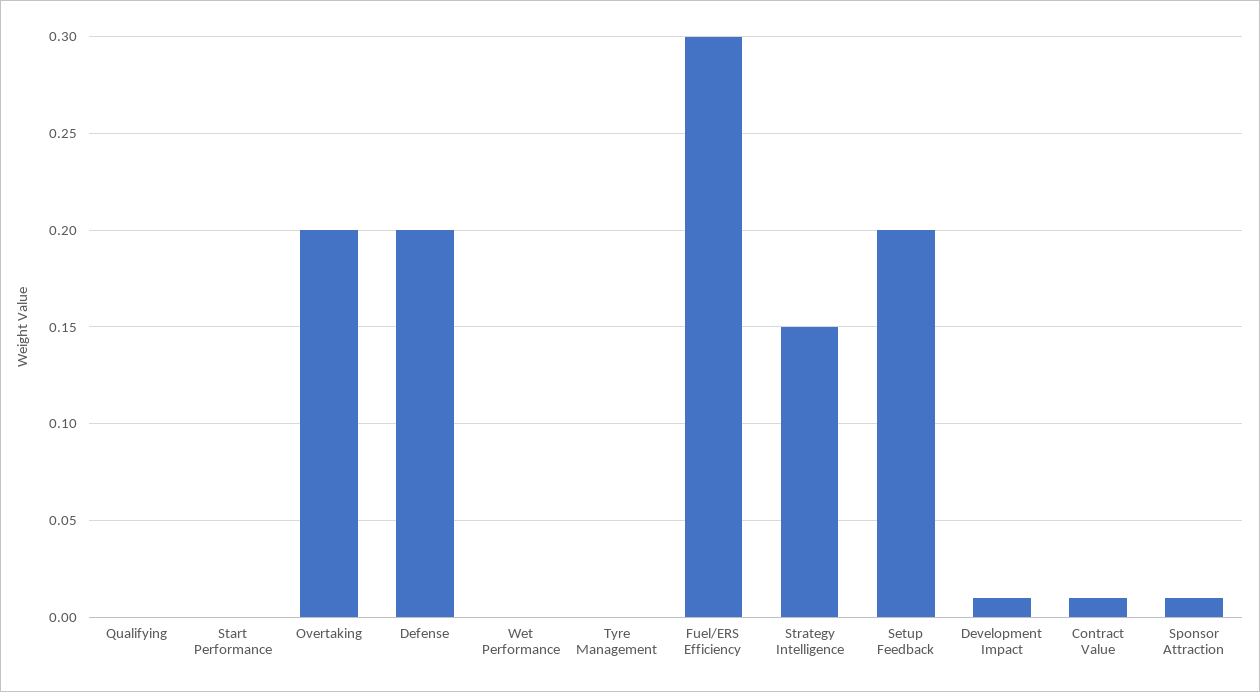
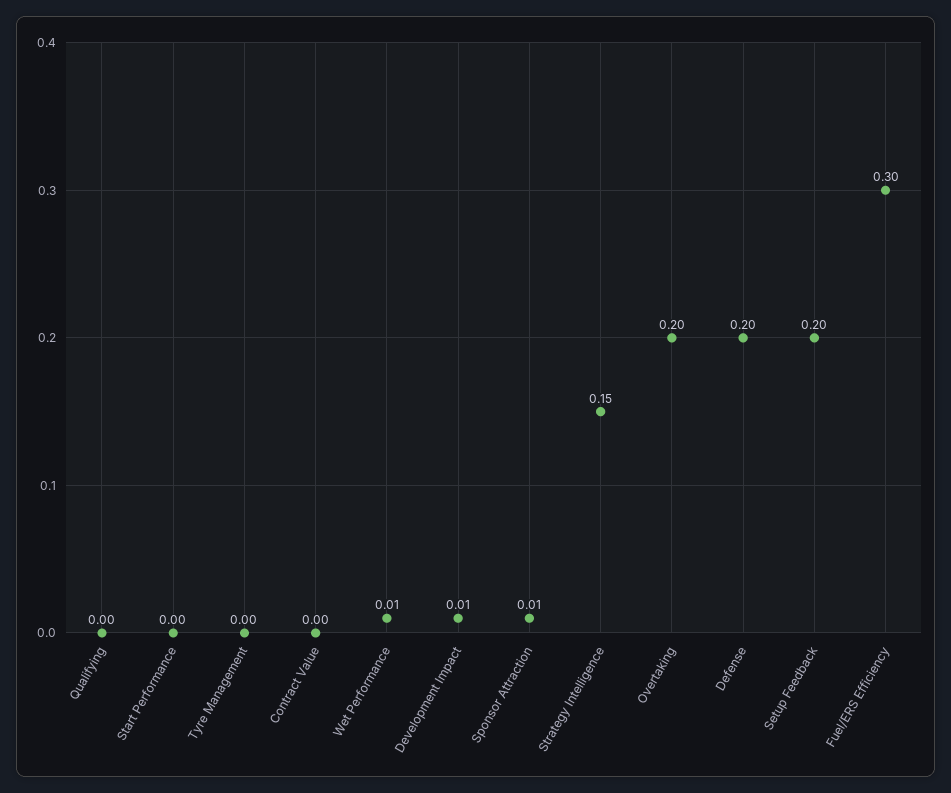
  {
    "Qualifying": 0,
    "Start Performance": 0,
    "Overtaking": 0.2,
    "Defense": 0.2,
-   "Wet Performance": 0,
+   "Wet Performance": 0.01,
    "Tyre Management": 0,
    "Fuel/ERS Efficiency": 0.3,
    "Strategy Intelligence": 0.15,
    "Setup Feedback": 0.2,
    "Development Impact": 0.01,
-   "Contract Value": 0.01,
+   "Contract Value": 0,
    "Sponsor Attraction": 0.01
  }

